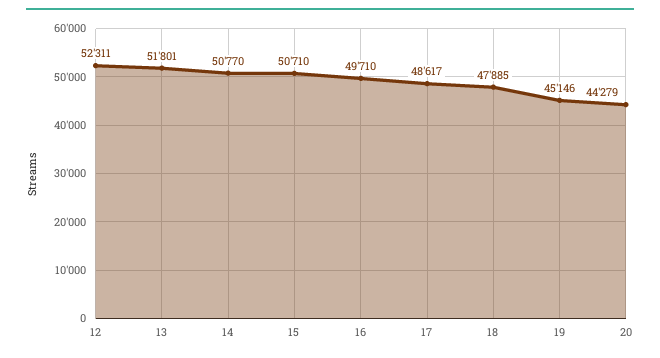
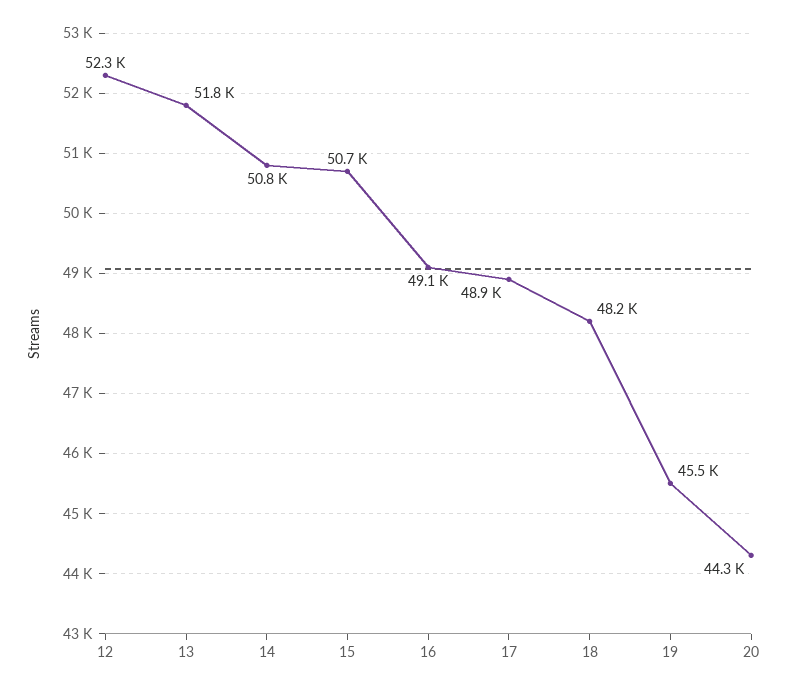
  {
    "12": 52311,
    "13": 51801,
    "14": 50770,
    "15": 50710,
-   "16": 49710,
+   "16": 49100,
-   "17": 48617,
+   "17": 48900,
-   "18": 47885,
+   "18": 48200,
-   "19": 45146,
+   "19": 45500,
    "20": 44279
  }

